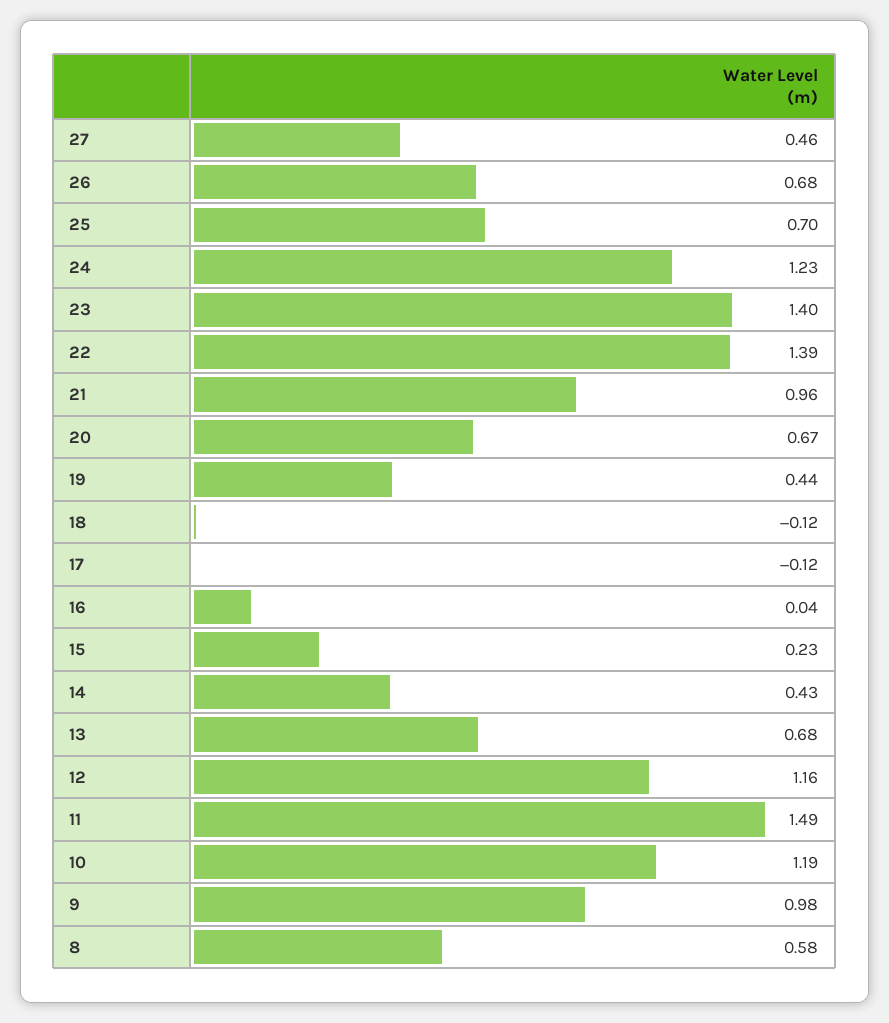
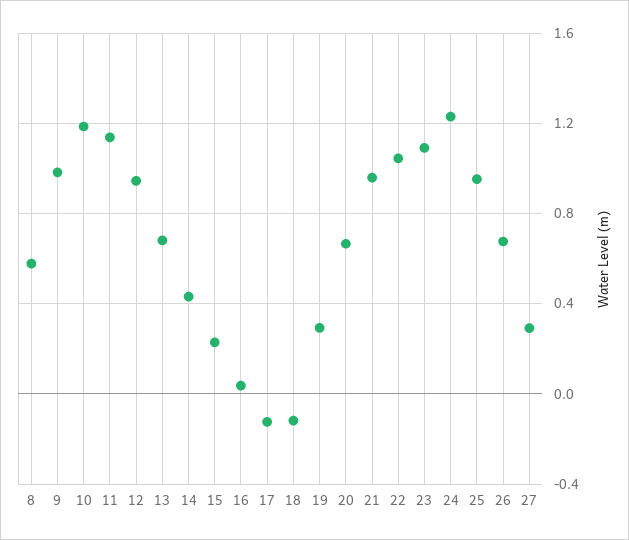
  {
-   "27": 0.46,
+   "27": 0.3,
    "26": 0.68,
-   "25": 0.7,
+   "25": 0.95,
    "24": 1.23,
-   "23": 1.4,
+   "23": 1.1,
-   "22": 1.39,
+   "22": 1.05,
    "21": 0.96,
    "20": 0.67,
-   "19": 0.44,
+   "19": 0.3,
    "18": -0.12,
    "17": -0.12,
    "16": 0.04,
    "15": 0.23,
    "14": 0.43,
    "13": 0.68,
-   "12": 1.16,
+   "12": 0.95,
-   "11": 1.49,
+   "11": 1.15,
    "10": 1.19,
    "9": 0.98,
    "8": 0.58
  }

